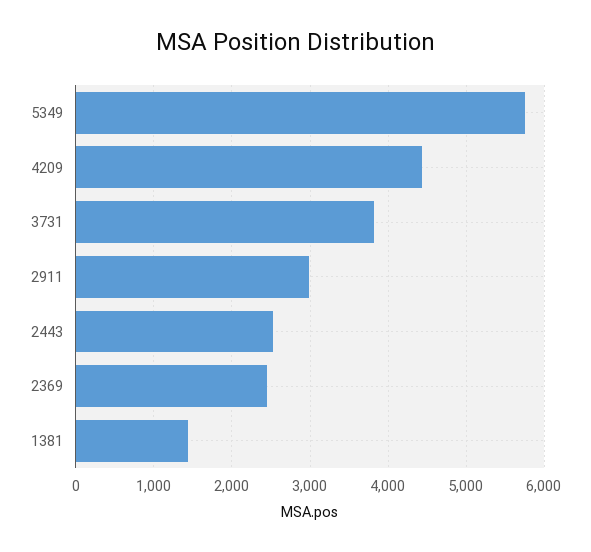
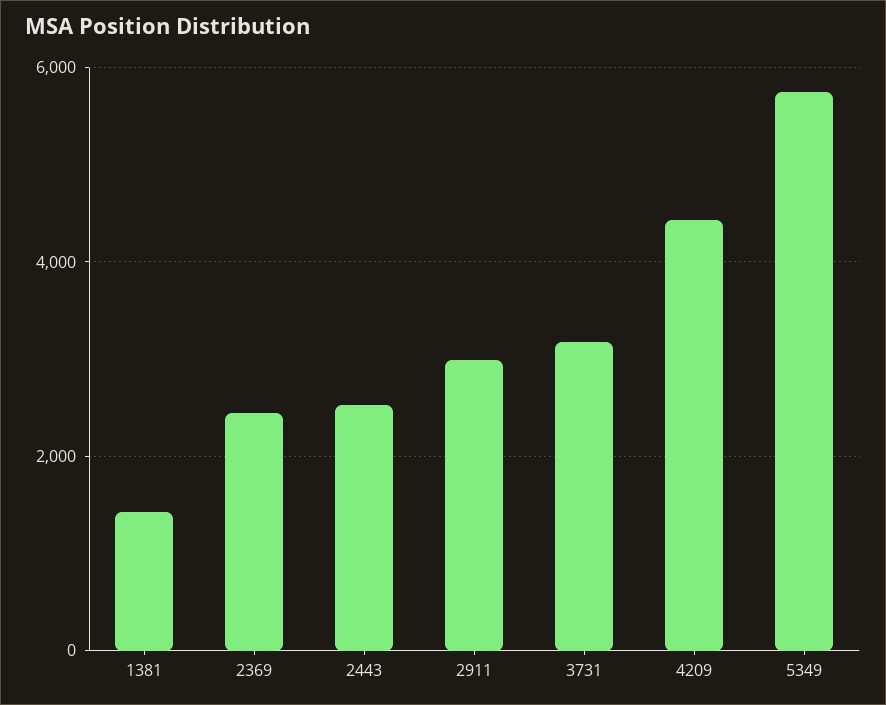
  {
    "5349": 5700,
    "4209": 4400,
-   "3731": 3800,
+   "3731": 3200,
    "2911": 3000,
    "2443": 2500,
    "2369": 2500,
    "1381": 1400
  }

